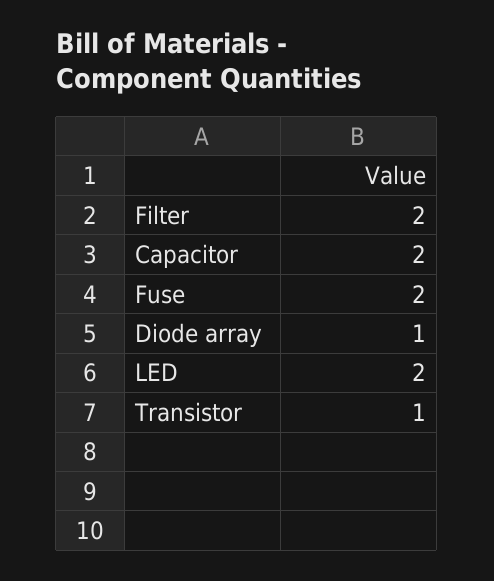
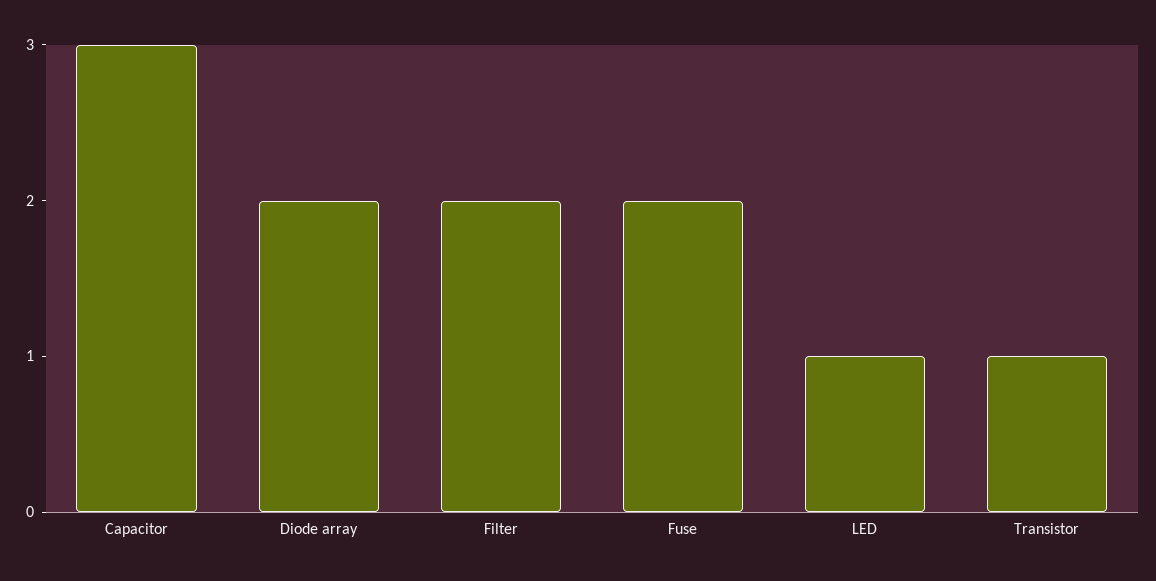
  {
    "Filter": 2,
-   "Capacitor": 2,
+   "Capacitor": 3,
    "Fuse": 2,
-   "Diode array": 1,
+   "Diode array": 2,
-   "LED": 2,
+   "LED": 1,
    "Transistor": 1
  }

